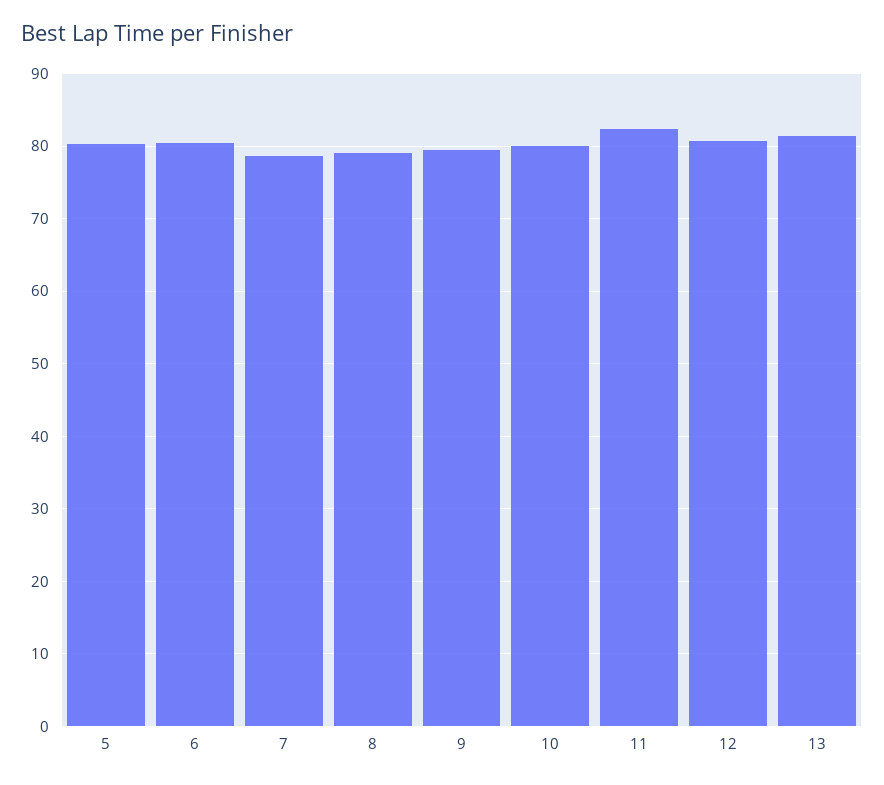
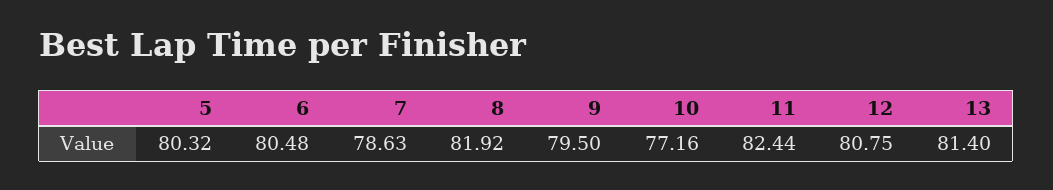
  {
    "5": 80.32,
    "6": 80.48,
    "7": 78.63,
-   "8": 79,
+   "8": 81.92,
    "9": 79.5,
-   "10": 80,
+   "10": 77.16,
    "11": 82.44,
    "12": 80.75,
    "13": 81.4
  }

